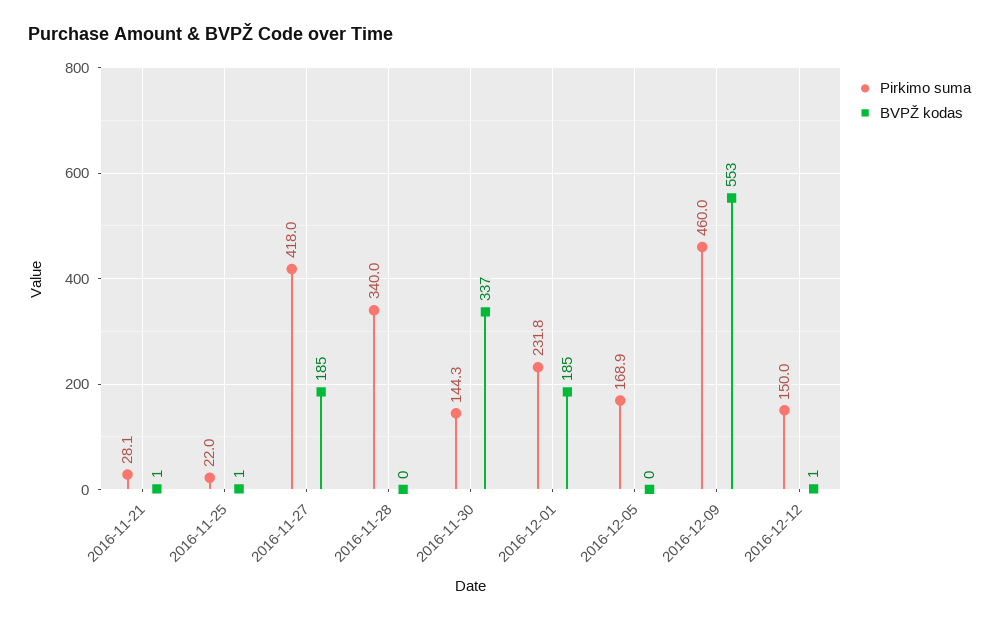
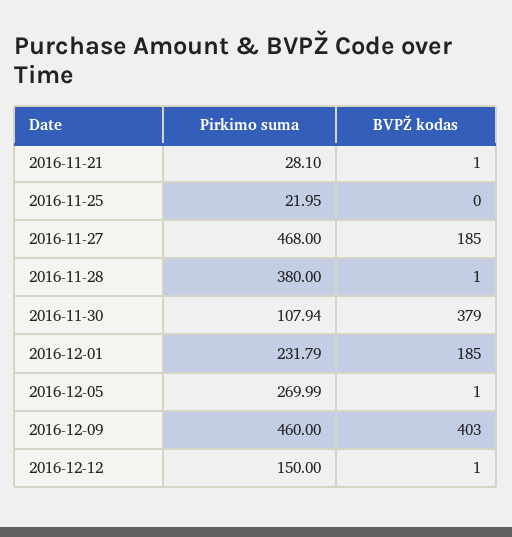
  {
    "Pirkimo suma": {
      "2016-11-21": 28.1,
      "2016-11-25": 21.95,
-     "2016-11-27": 418,
+     "2016-11-27": 468,
-     "2016-11-28": 340,
+     "2016-11-28": 380,
-     "2016-11-30": 144.3,
+     "2016-11-30": 107.94,
      "2016-12-01": 231.79,
-     "2016-12-05": 168.9,
+     "2016-12-05": 269.99,
      "2016-12-09": 460,
      "2016-12-12": 150
    },
    "BVPŽ kodas": {
      "2016-11-21": 1,
-     "2016-11-25": 1,
+     "2016-11-25": 0,
      "2016-11-27": 185,
-     "2016-11-28": 0,
+     "2016-11-28": 1,
-     "2016-11-30": 337,
+     "2016-11-30": 379,
      "2016-12-01": 185,
-     "2016-12-05": 0,
+     "2016-12-05": 1,
-     "2016-12-09": 553,
+     "2016-12-09": 403,
      "2016-12-12": 1
    }
  }

